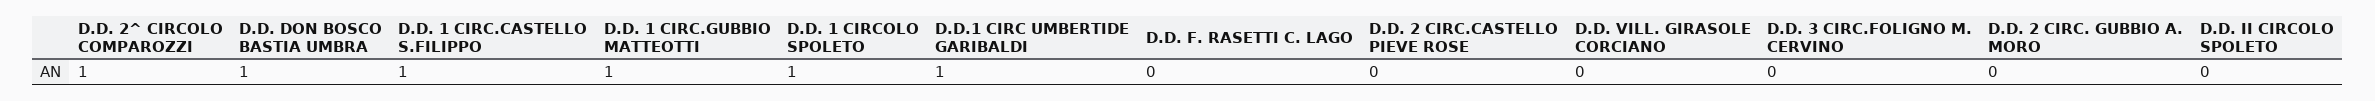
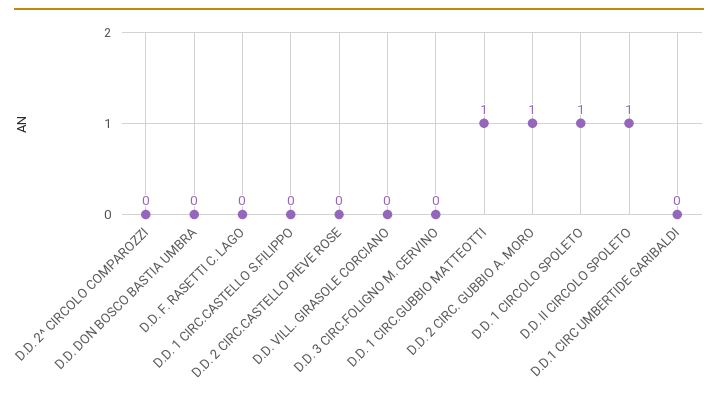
  {
-   "D.D. 2^ CIRCOLO COMPAROZZI": 1,
+   "D.D. 2^ CIRCOLO COMPAROZZI": 0,
-   "D.D. DON BOSCO BASTIA UMBRA": 1,
+   "D.D. DON BOSCO BASTIA UMBRA": 0,
-   "D.D. 1 CIRC.CASTELLO S.FILIPPO": 1,
+   "D.D. 1 CIRC.CASTELLO S.FILIPPO": 0,
    "D.D. 1 CIRC.GUBBIO MATTEOTTI": 1,
    "D.D. 1 CIRCOLO SPOLETO": 1,
-   "D.D.1 CIRC UMBERTIDE GARIBALDI": 1,
+   "D.D.1 CIRC UMBERTIDE GARIBALDI": 0,
    "D.D. F. RASETTI C. LAGO": 0,
    "D.D. 2 CIRC.CASTELLO PIEVE ROSE": 0,
    "D.D. VILL. GIRASOLE CORCIANO": 0,
    "D.D. 3 CIRC.FOLIGNO M. CERVINO": 0,
-   "D.D. 2 CIRC. GUBBIO A. MORO": 0,
+   "D.D. 2 CIRC. GUBBIO A. MORO": 1,
-   "D.D. II CIRCOLO SPOLETO": 0
+   "D.D. II CIRCOLO SPOLETO": 1
  }

